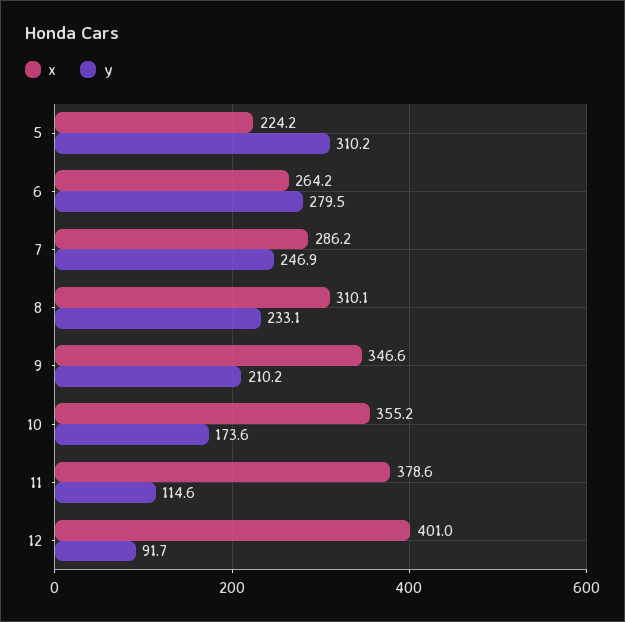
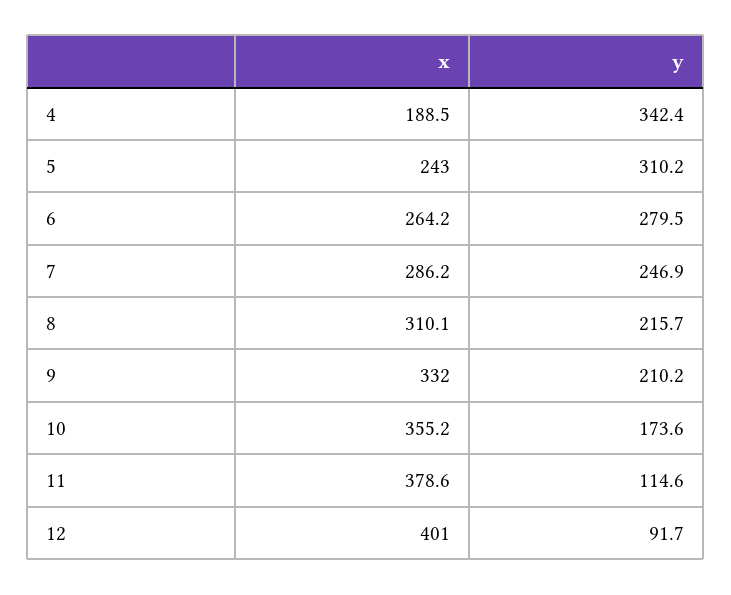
  {
    "x": {
-     "5": 224.2,
+     "5": 243,
      "6": 264.2,
      "7": 286.2,
      "8": 310.1,
-     "9": 346.6,
+     "9": 332,
      "10": 355.2,
      "11": 378.6,
-     "12": 401
+     "12": 401,
+     "4": 188.5
    },
    "y": {
      "5": 310.2,
      "6": 279.5,
      "7": 246.9,
-     "8": 233.1,
+     "8": 215.7,
      "9": 210.2,
      "10": 173.6,
      "11": 114.6,
-     "12": 91.7
+     "12": 91.7,
+     "4": 342.4
    }
  }

